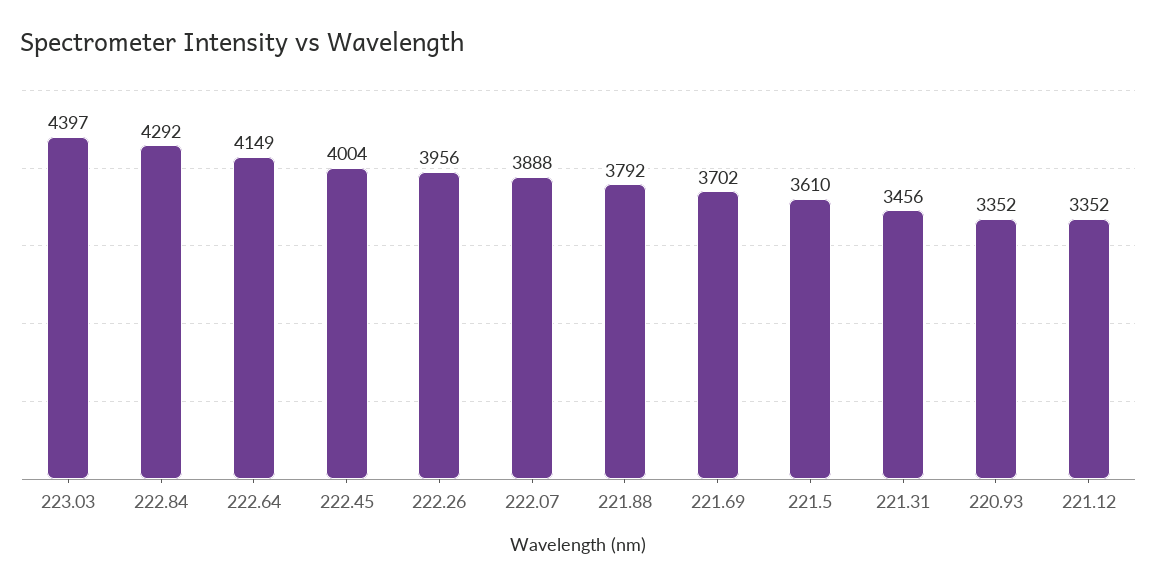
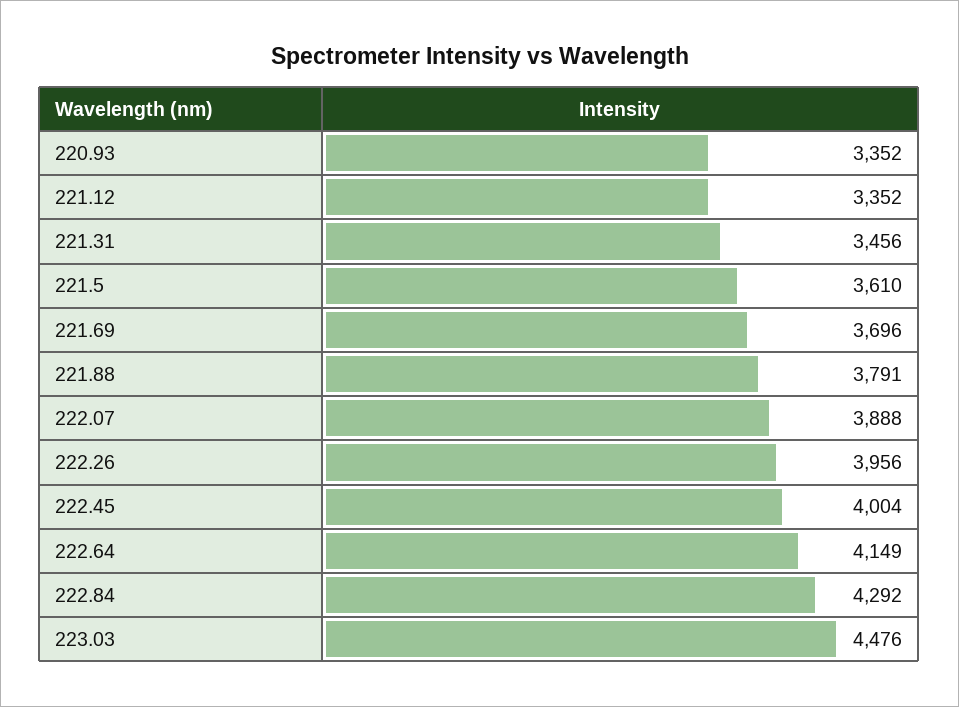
  {
-   "223.03": 4397,
+   "223.03": 4476,
    "222.84": 4292,
    "222.64": 4149,
    "222.45": 4004,
    "222.26": 3956,
    "222.07": 3888,
-   "221.88": 3792,
+   "221.88": 3791,
-   "221.69": 3702,
+   "221.69": 3696,
    "221.5": 3610,
    "221.31": 3456,
    "220.93": 3352,
    "221.12": 3352
  }

